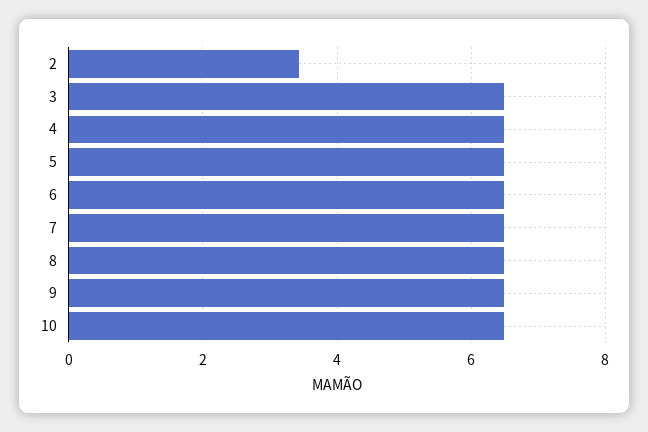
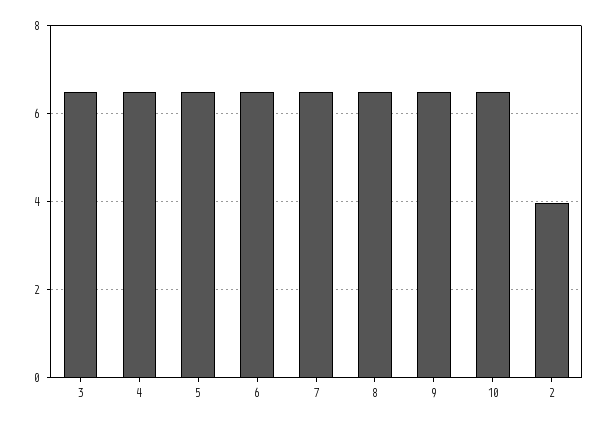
  {
-   "2": 3.4,
+   "2": 4,
    "3": 6.4,
    "4": 6.4,
    "5": 6.4,
    "6": 6.4,
    "7": 6.4,
    "8": 6.4,
    "9": 6.4,
    "10": 6.4
  }

